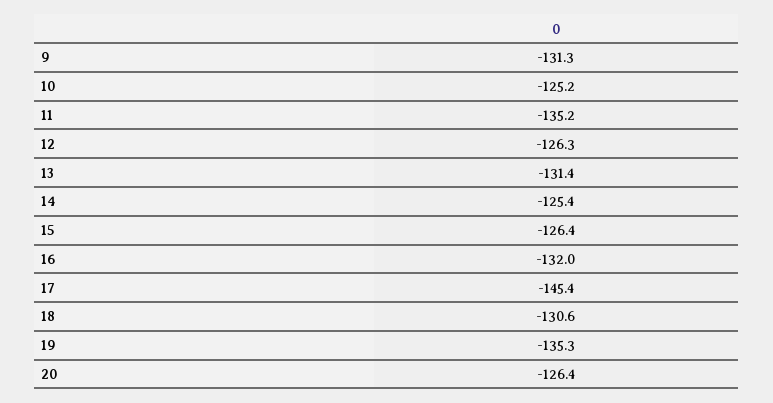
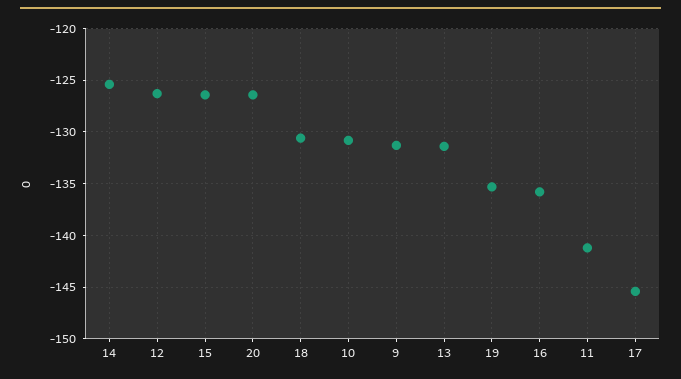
  {
    "9": -131.3,
-   "10": -125.2,
+   "10": -131,
-   "11": -135.2,
+   "11": -141,
    "12": -126.3,
    "13": -131.4,
    "14": -125.4,
    "15": -126.4,
-   "16": -132,
+   "16": -136,
    "17": -145.4,
    "18": -130.6,
    "19": -135.3,
    "20": -126.4
  }

